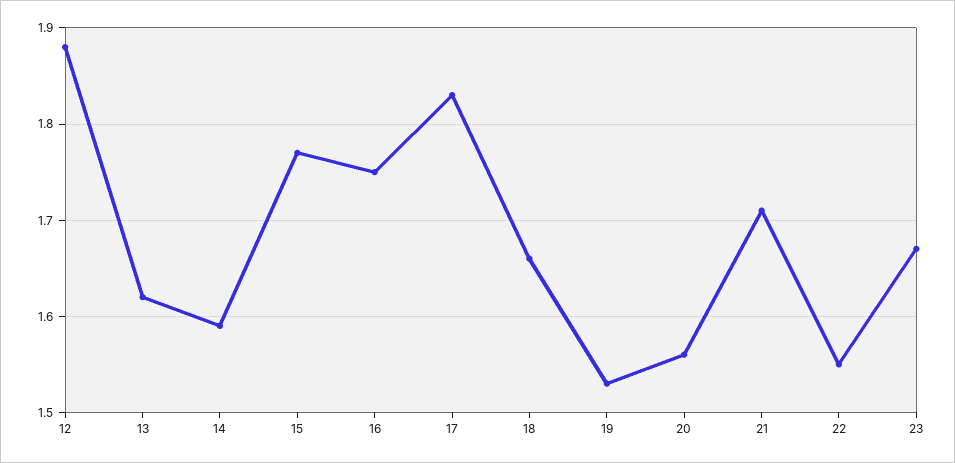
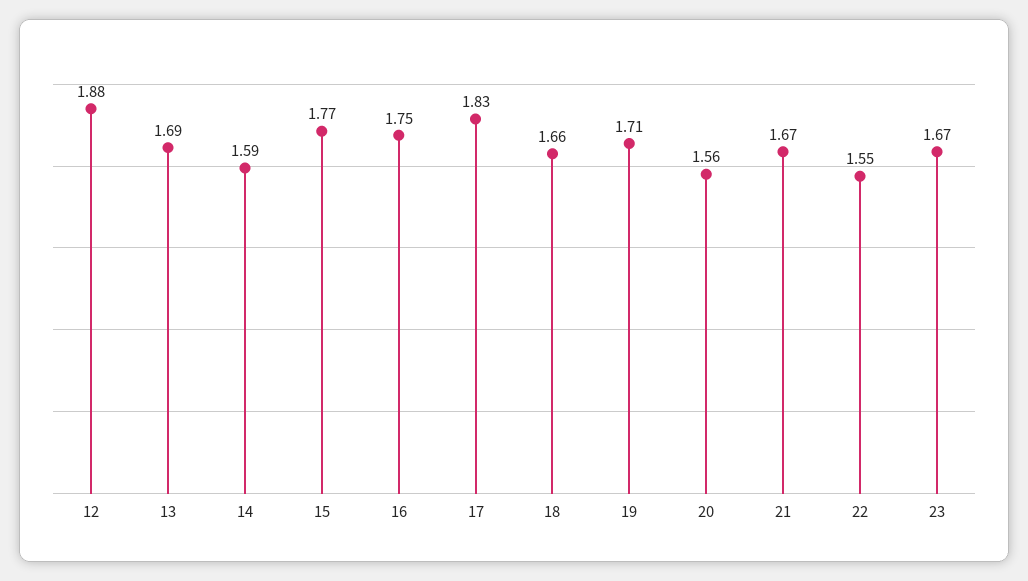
  {
    "12": 1.88,
-   "13": 1.62,
+   "13": 1.69,
    "14": 1.59,
    "15": 1.77,
    "16": 1.75,
    "17": 1.83,
    "18": 1.66,
-   "19": 1.53,
+   "19": 1.71,
    "20": 1.56,
-   "21": 1.71,
+   "21": 1.67,
    "22": 1.55,
    "23": 1.67
  }

